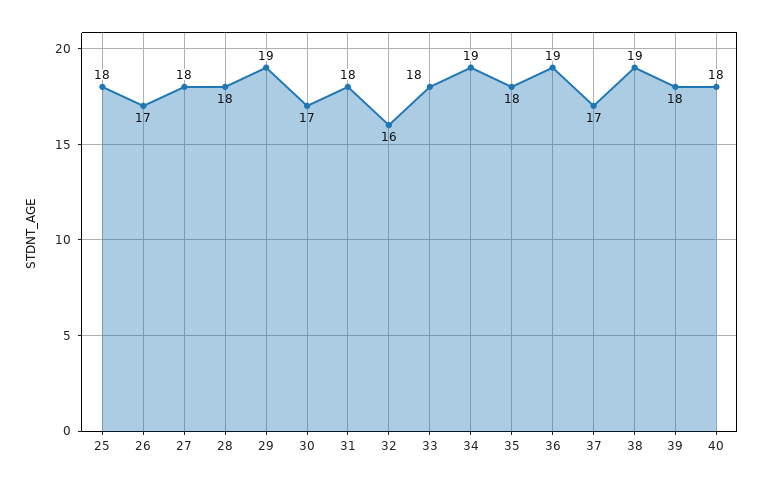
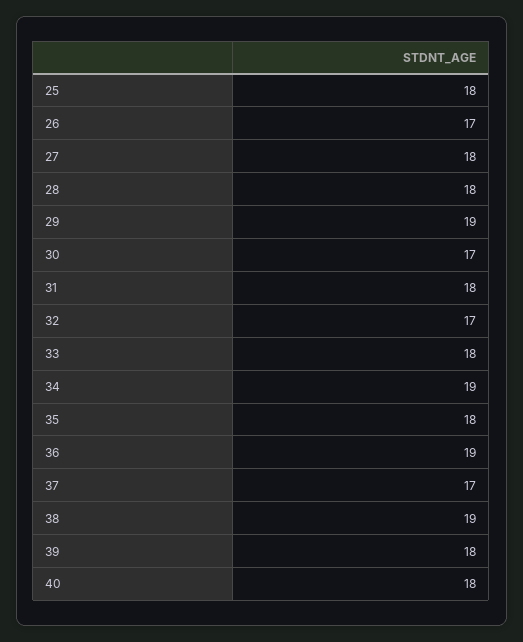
  {
    "25": 18,
    "26": 17,
    "27": 18,
    "28": 18,
    "29": 19,
    "30": 17,
    "31": 18,
-   "32": 16,
+   "32": 17,
    "33": 18,
    "34": 19,
    "35": 18,
    "36": 19,
    "37": 17,
    "38": 19,
    "39": 18,
    "40": 18
  }

